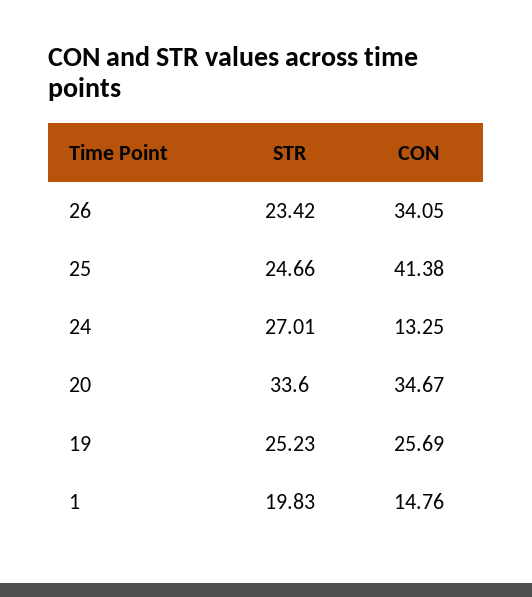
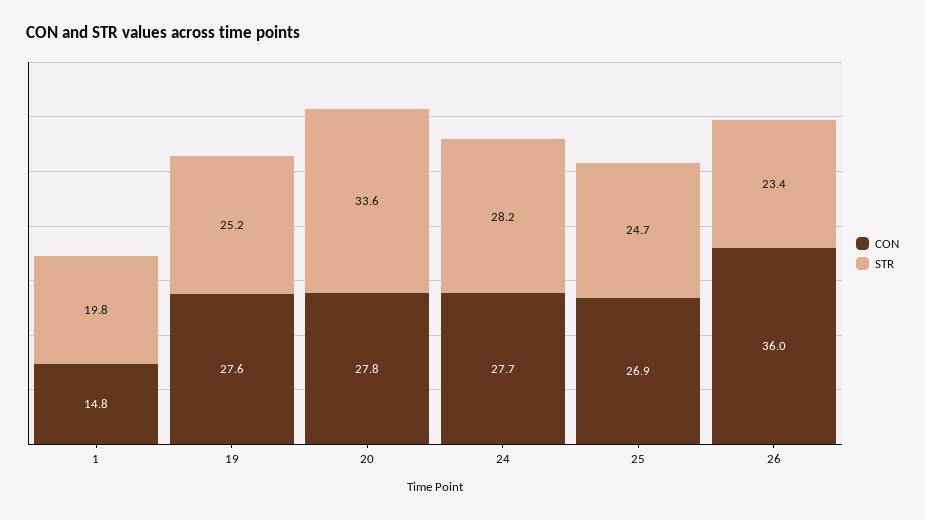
  {
    "STR": {
      "26": 23.42,
      "25": 24.66,
-     "24": 27.01,
+     "24": 28.2,
      "20": 33.6,
      "19": 25.23,
      "1": 19.83
    },
    "CON": {
-     "26": 34.05,
+     "26": 36,
-     "25": 41.38,
+     "25": 26.9,
-     "24": 13.25,
+     "24": 27.7,
-     "20": 34.67,
+     "20": 27.8,
-     "19": 25.69,
+     "19": 27.6,
      "1": 14.76
    }
  }

